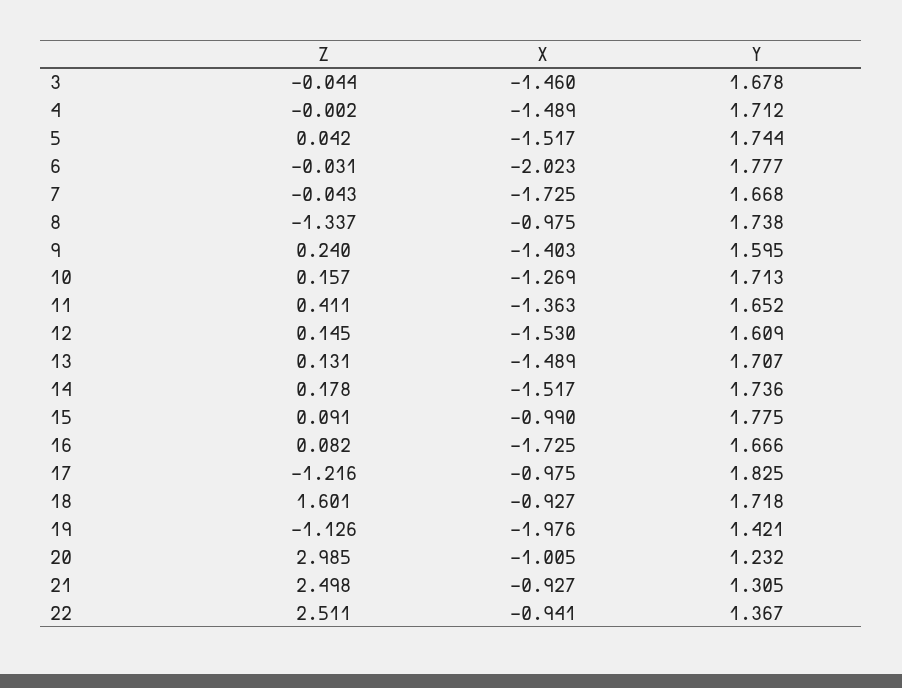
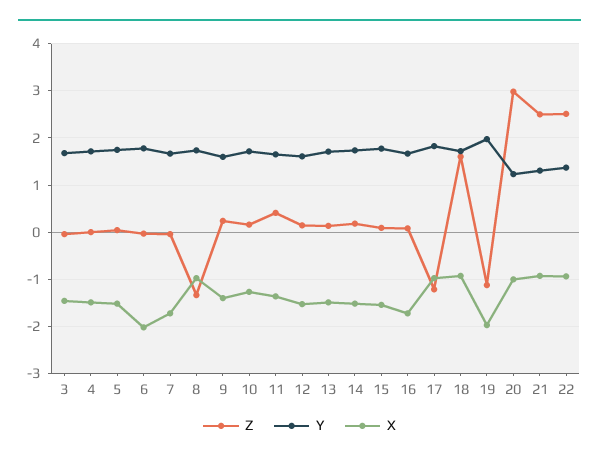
  {
    "Z": {
      "3": -0.044,
      "4": -0.002,
      "5": 0.042,
      "6": -0.031,
      "7": -0.043,
      "8": -1.337,
      "9": 0.24,
      "10": 0.157,
      "11": 0.411,
      "12": 0.145,
      "13": 0.131,
      "14": 0.178,
      "15": 0.091,
      "16": 0.082,
      "17": -1.216,
      "18": 1.601,
      "19": -1.126,
      "20": 2.985,
      "21": 2.498,
      "22": 2.511
    },
    "X": {
      "3": -1.46,
      "4": -1.489,
      "5": -1.517,
      "6": -2.023,
      "7": -1.725,
      "8": -0.975,
      "9": -1.403,
      "10": -1.269,
      "11": -1.363,
      "12": -1.53,
      "13": -1.489,
      "14": -1.517,
-     "15": -0.99,
+     "15": -1.6,
      "16": -1.725,
      "17": -0.975,
      "18": -0.927,
      "19": -1.976,
      "20": -1.005,
      "21": -0.927,
      "22": -0.941
    },
    "Y": {
      "3": 1.678,
      "4": 1.712,
      "5": 1.744,
      "6": 1.777,
      "7": 1.668,
      "8": 1.738,
      "9": 1.595,
      "10": 1.713,
      "11": 1.652,
      "12": 1.609,
      "13": 1.707,
      "14": 1.736,
      "15": 1.775,
      "16": 1.666,
      "17": 1.825,
      "18": 1.718,
-     "19": 1.421,
+     "19": 2,
      "20": 1.232,
      "21": 1.305,
      "22": 1.367
    }
  }

